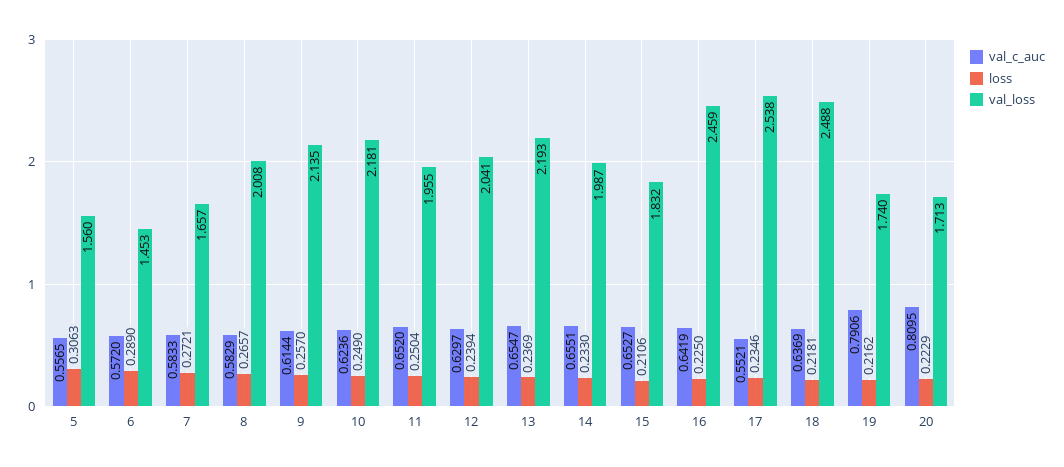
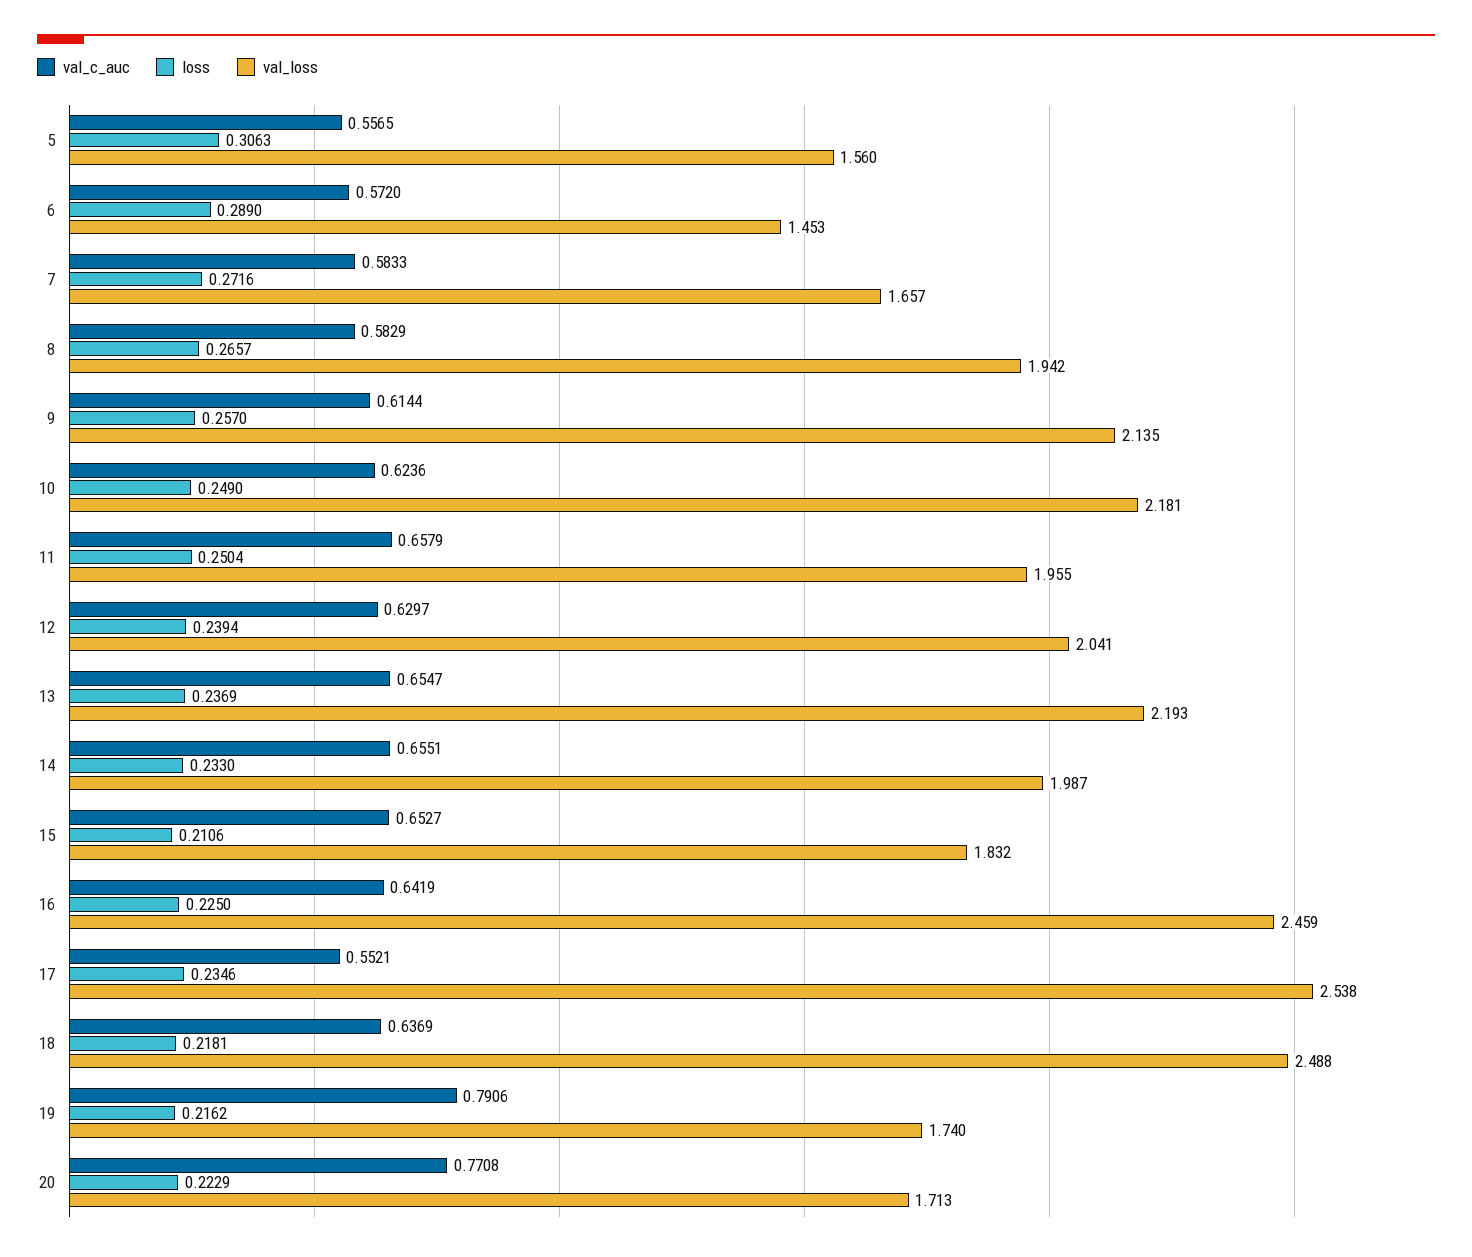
  {
    "val_c_auc": {
      "5": 0.5565,
      "6": 0.572,
      "7": 0.5833,
      "8": 0.5829,
      "9": 0.6144,
      "10": 0.6236,
-     "11": 0.652,
+     "11": 0.6579,
      "12": 0.6297,
      "13": 0.6547,
      "14": 0.6551,
      "15": 0.6527,
      "16": 0.6419,
      "17": 0.5521,
      "18": 0.6369,
      "19": 0.7906,
-     "20": 0.8095
+     "20": 0.7708
    },
    "loss": {
      "5": 0.3063,
      "6": 0.289,
-     "7": 0.2721,
+     "7": 0.2716,
      "8": 0.2657,
      "9": 0.257,
      "10": 0.249,
      "11": 0.2504,
      "12": 0.2394,
      "13": 0.2369,
      "14": 0.233,
      "15": 0.2106,
      "16": 0.225,
      "17": 0.2346,
      "18": 0.2181,
      "19": 0.2162,
      "20": 0.2229
    },
    "val_loss": {
      "5": 1.56,
      "6": 1.453,
      "7": 1.657,
-     "8": 2.008,
+     "8": 1.942,
      "9": 2.135,
      "10": 2.181,
      "11": 1.955,
      "12": 2.041,
      "13": 2.193,
      "14": 1.987,
      "15": 1.832,
      "16": 2.459,
      "17": 2.538,
      "18": 2.488,
      "19": 1.74,
      "20": 1.713
    }
  }

